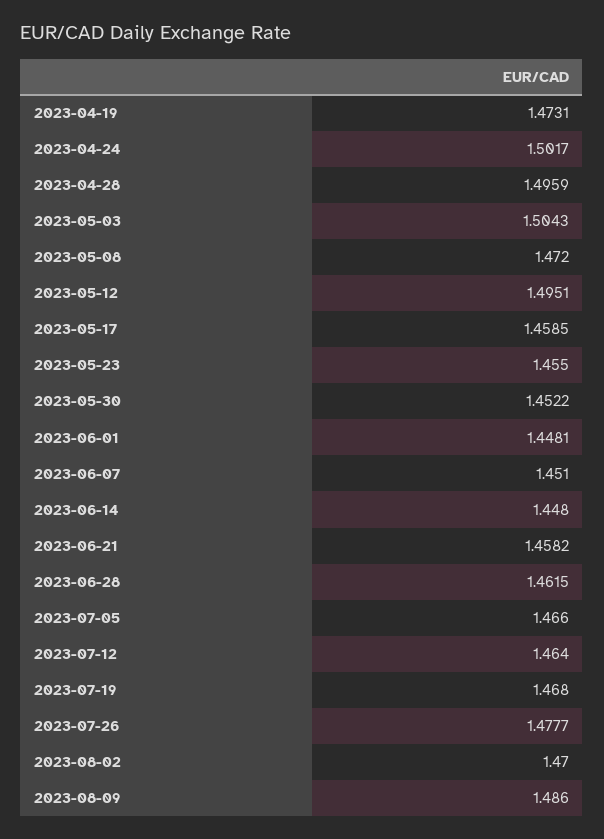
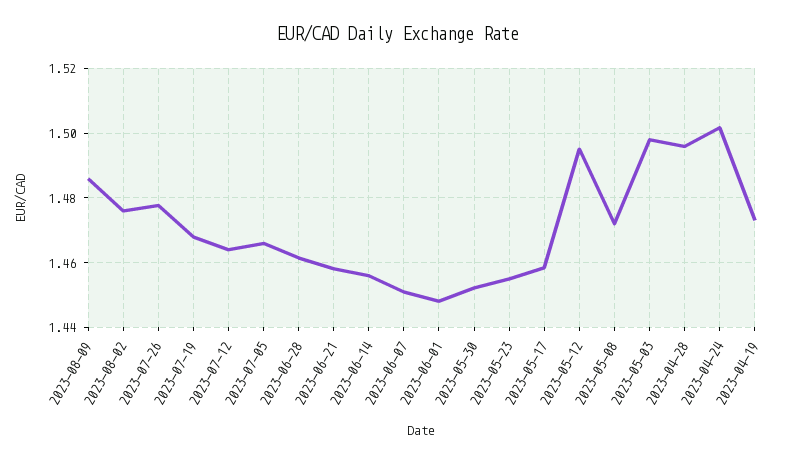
  {
    "2023-04-19": 1.4731,
    "2023-04-24": 1.5017,
    "2023-04-28": 1.4959,
-   "2023-05-03": 1.5043,
+   "2023-05-03": 1.498,
    "2023-05-08": 1.472,
    "2023-05-12": 1.4951,
    "2023-05-17": 1.4585,
    "2023-05-23": 1.455,
    "2023-05-30": 1.4522,
    "2023-06-01": 1.4481,
    "2023-06-07": 1.451,
-   "2023-06-14": 1.448,
+   "2023-06-14": 1.456,
    "2023-06-21": 1.4582,
    "2023-06-28": 1.4615,
    "2023-07-05": 1.466,
    "2023-07-12": 1.464,
    "2023-07-19": 1.468,
    "2023-07-26": 1.4777,
-   "2023-08-02": 1.47,
+   "2023-08-02": 1.476,
    "2023-08-09": 1.486
  }

